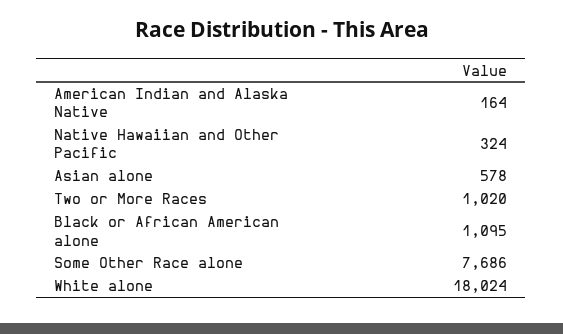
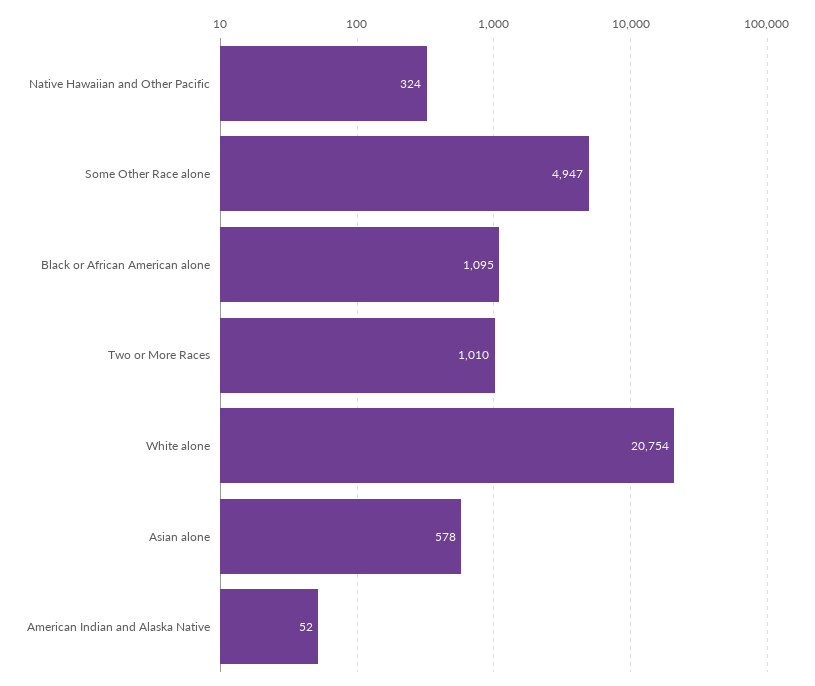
  {
-   "American Indian and Alaska Native": 164,
+   "American Indian and Alaska Native": 52,
    "Native Hawaiian and Other Pacific": 324,
    "Asian alone": 578,
-   "Two or More Races": 1020,
+   "Two or More Races": 1010,
    "Black or African American alone": 1095,
-   "Some Other Race alone": 7686,
+   "Some Other Race alone": 4947,
-   "White alone": 18024
+   "White alone": 20754
  }

